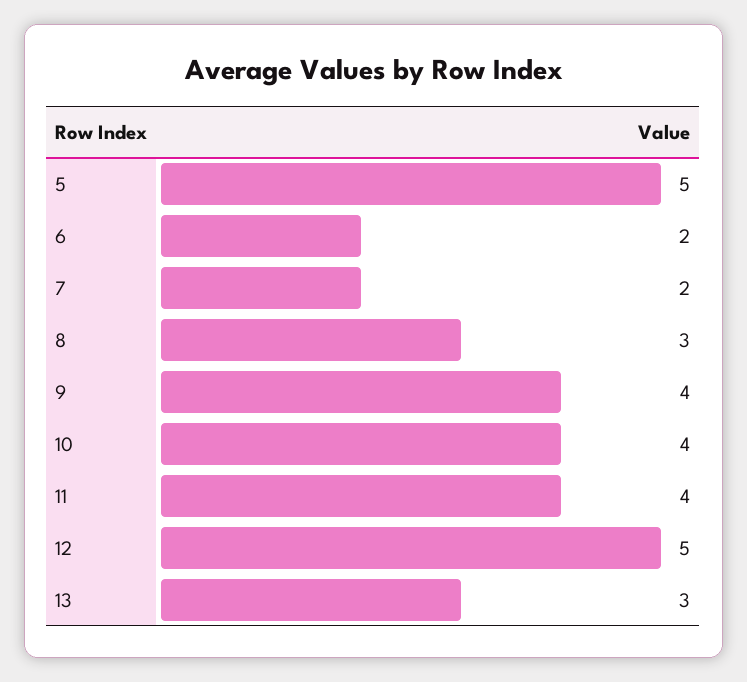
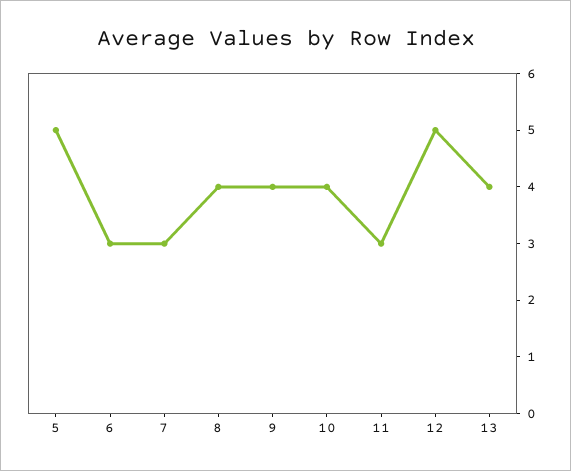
  {
    "5": 5,
-   "6": 2,
+   "6": 3,
-   "7": 2,
+   "7": 3,
-   "8": 3,
+   "8": 4,
    "9": 4,
    "10": 4,
-   "11": 4,
+   "11": 3,
    "12": 5,
-   "13": 3
+   "13": 4
  }

